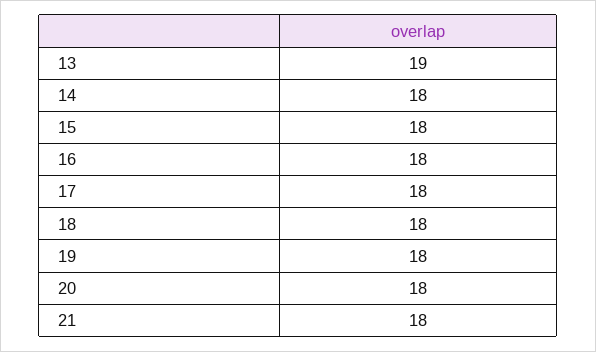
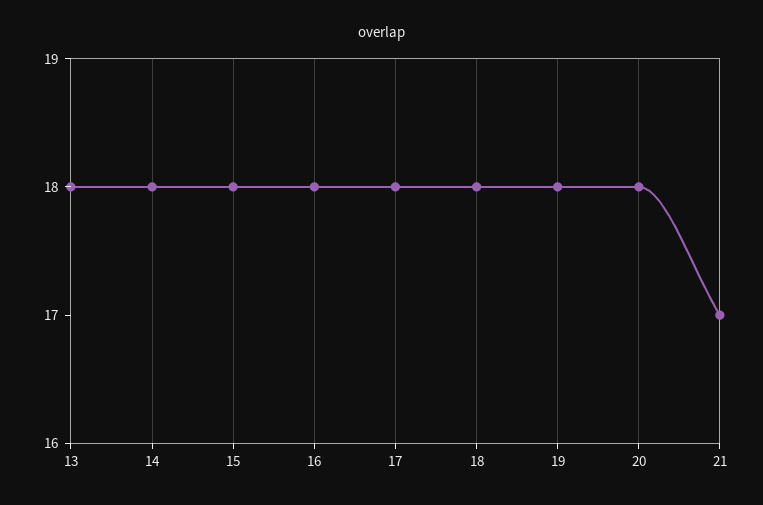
  {
-   "13": 19,
+   "13": 18,
    "14": 18,
    "15": 18,
    "16": 18,
    "17": 18,
    "18": 18,
    "19": 18,
    "20": 18,
-   "21": 18
+   "21": 17
  }

